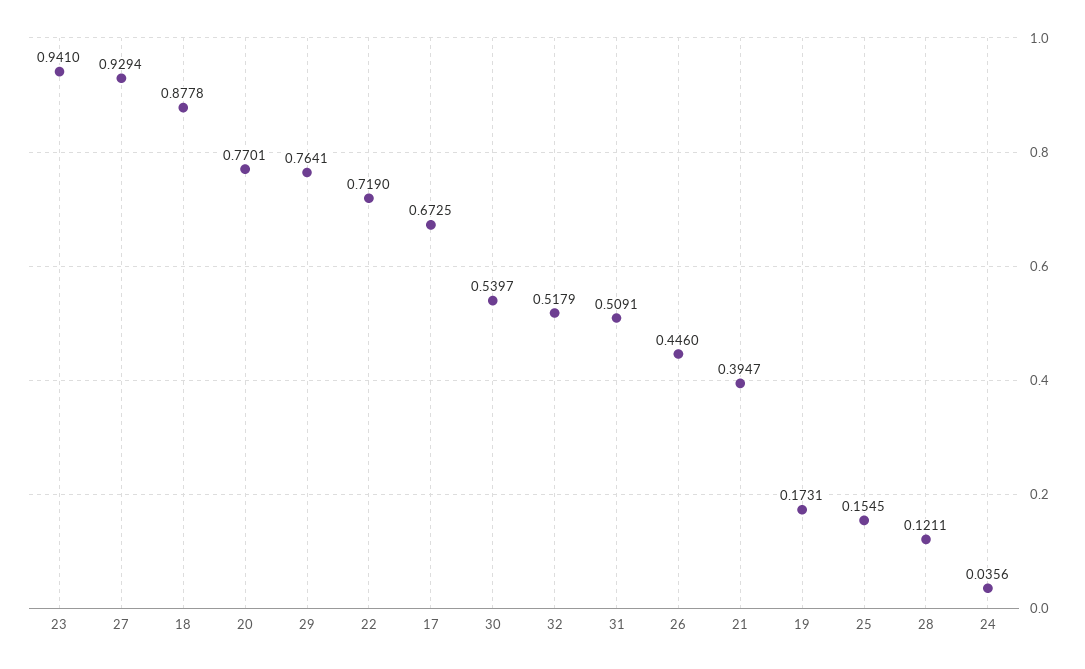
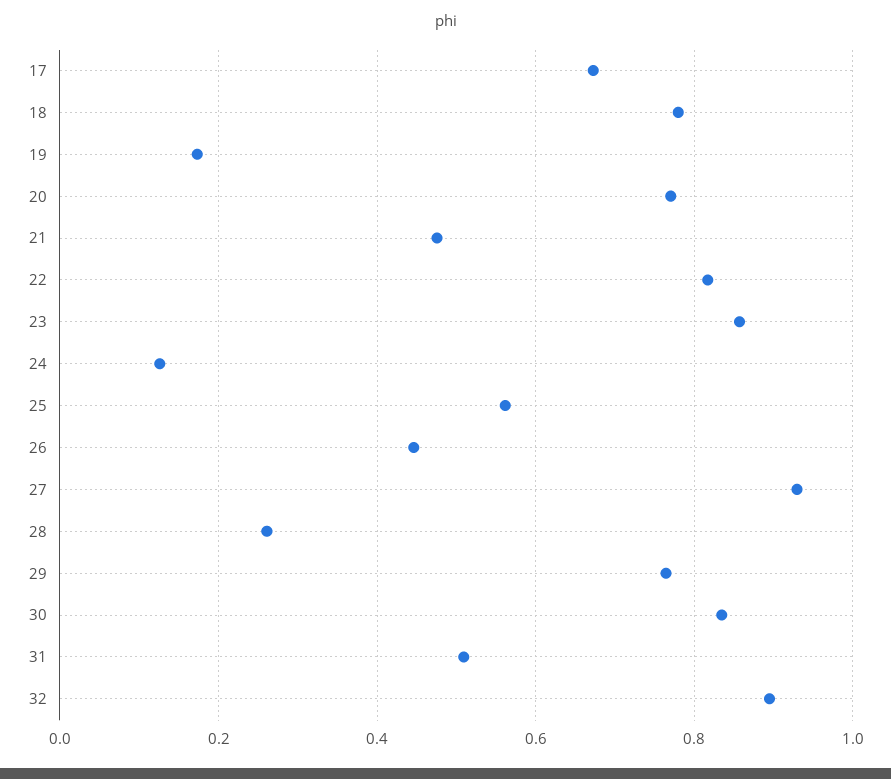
  {
-   "23": 0.941,
+   "23": 0.86,
    "27": 0.9294,
-   "18": 0.8778,
+   "18": 0.78,
    "20": 0.7701,
    "29": 0.7641,
-   "22": 0.719,
+   "22": 0.82,
    "17": 0.6725,
-   "30": 0.5397,
+   "30": 0.84,
-   "32": 0.5179,
+   "32": 0.9,
    "31": 0.5091,
    "26": 0.446,
-   "21": 0.3947,
+   "21": 0.48,
    "19": 0.1731,
-   "25": 0.1545,
+   "25": 0.56,
-   "28": 0.1211,
+   "28": 0.26,
-   "24": 0.0356
+   "24": 0.12
  }

